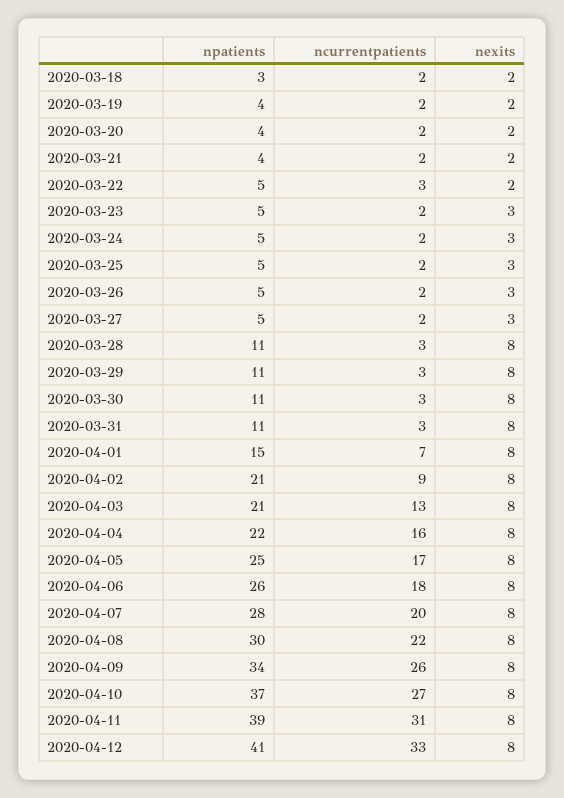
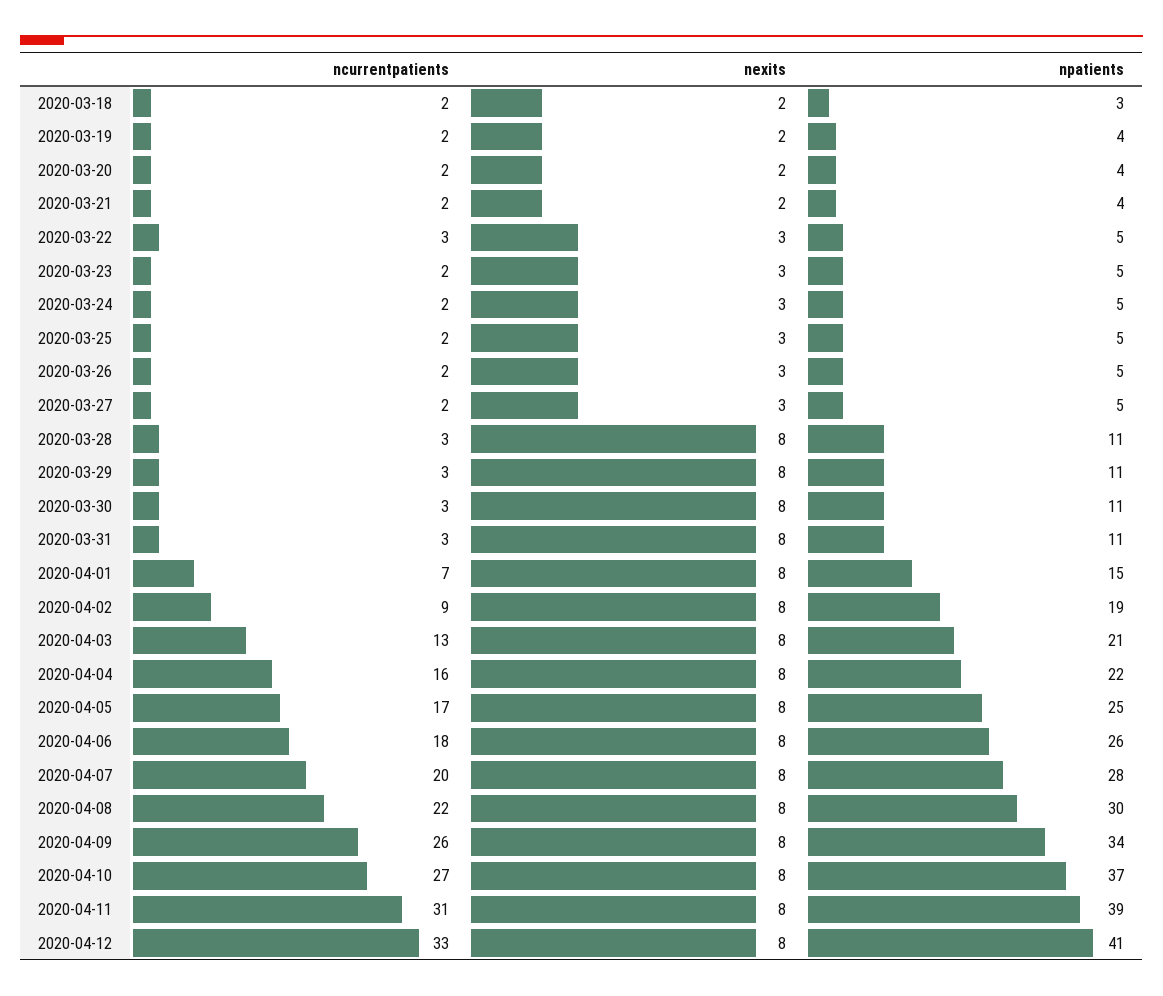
  {
    "npatients": {
      "2020-03-18": 3,
      "2020-03-19": 4,
      "2020-03-20": 4,
      "2020-03-21": 4,
      "2020-03-22": 5,
      "2020-03-23": 5,
      "2020-03-24": 5,
      "2020-03-25": 5,
      "2020-03-26": 5,
      "2020-03-27": 5,
      "2020-03-28": 11,
      "2020-03-29": 11,
      "2020-03-30": 11,
      "2020-03-31": 11,
      "2020-04-01": 15,
-     "2020-04-02": 21,
+     "2020-04-02": 19,
      "2020-04-03": 21,
      "2020-04-04": 22,
      "2020-04-05": 25,
      "2020-04-06": 26,
      "2020-04-07": 28,
      "2020-04-08": 30,
      "2020-04-09": 34,
      "2020-04-10": 37,
      "2020-04-11": 39,
      "2020-04-12": 41
    },
    "ncurrentpatients": {
      "2020-03-18": 2,
      "2020-03-19": 2,
      "2020-03-20": 2,
      "2020-03-21": 2,
      "2020-03-22": 3,
      "2020-03-23": 2,
      "2020-03-24": 2,
      "2020-03-25": 2,
      "2020-03-26": 2,
      "2020-03-27": 2,
      "2020-03-28": 3,
      "2020-03-29": 3,
      "2020-03-30": 3,
      "2020-03-31": 3,
      "2020-04-01": 7,
      "2020-04-02": 9,
      "2020-04-03": 13,
      "2020-04-04": 16,
      "2020-04-05": 17,
      "2020-04-06": 18,
      "2020-04-07": 20,
      "2020-04-08": 22,
      "2020-04-09": 26,
      "2020-04-10": 27,
      "2020-04-11": 31,
      "2020-04-12": 33
    },
    "nexits": {
      "2020-03-18": 2,
      "2020-03-19": 2,
      "2020-03-20": 2,
      "2020-03-21": 2,
-     "2020-03-22": 2,
+     "2020-03-22": 3,
      "2020-03-23": 3,
      "2020-03-24": 3,
      "2020-03-25": 3,
      "2020-03-26": 3,
      "2020-03-27": 3,
      "2020-03-28": 8,
      "2020-03-29": 8,
      "2020-03-30": 8,
      "2020-03-31": 8,
      "2020-04-01": 8,
      "2020-04-02": 8,
      "2020-04-03": 8,
      "2020-04-04": 8,
      "2020-04-05": 8,
      "2020-04-06": 8,
      "2020-04-07": 8,
      "2020-04-08": 8,
      "2020-04-09": 8,
      "2020-04-10": 8,
      "2020-04-11": 8,
      "2020-04-12": 8
    }
  }

